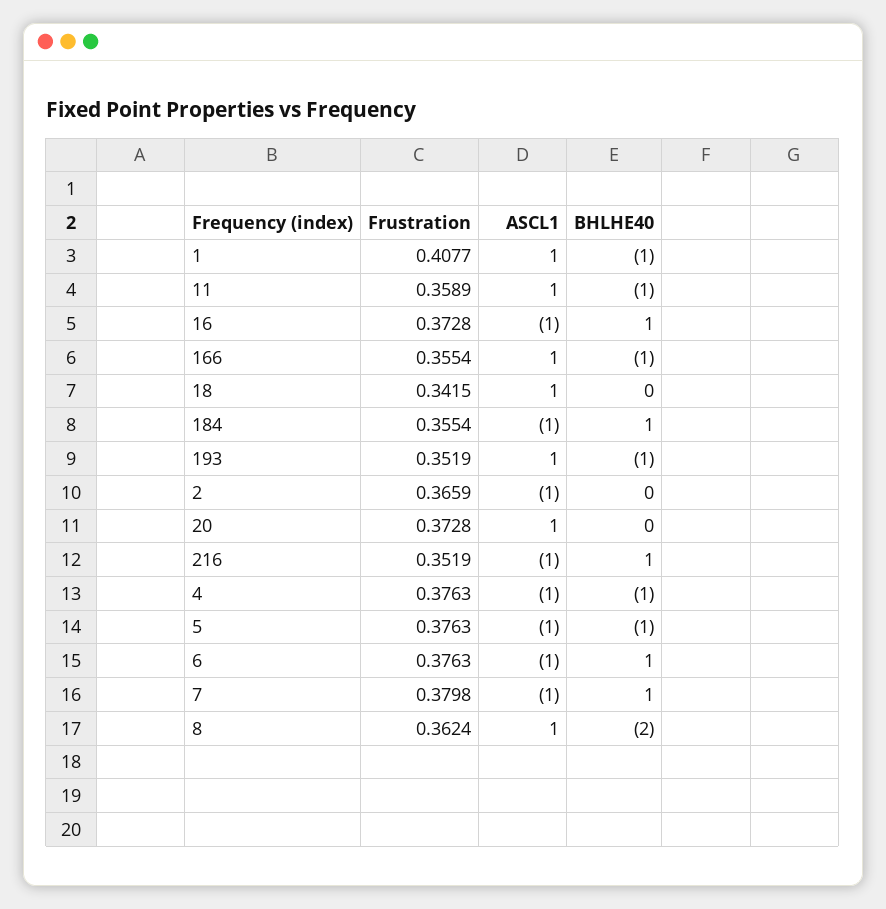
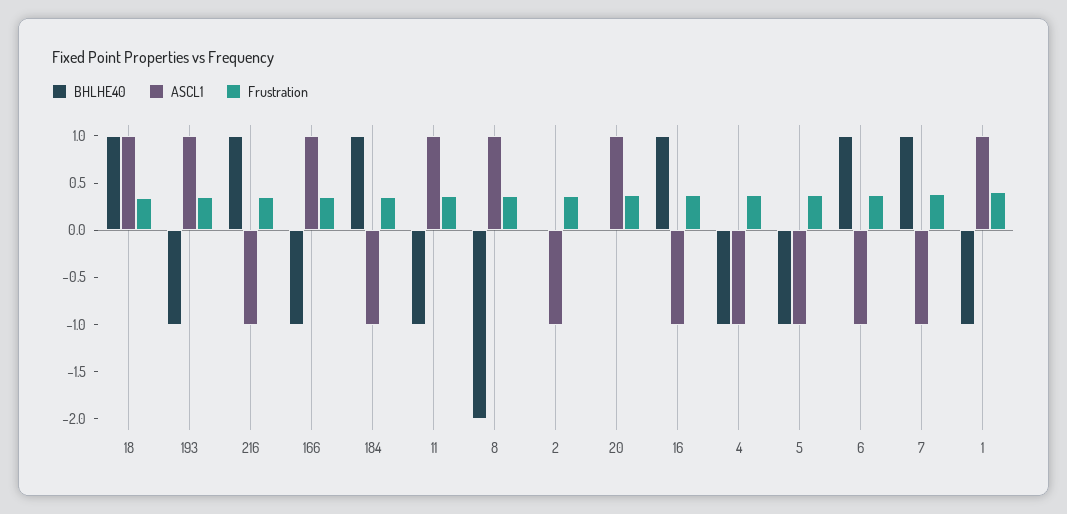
  {
    "Frustration": {
      "1": 0.4077,
      "11": 0.3589,
      "16": 0.3728,
      "166": 0.3554,
      "18": 0.3415,
      "184": 0.3554,
      "193": 0.3519,
      "2": 0.3659,
      "20": 0.3728,
      "216": 0.3519,
      "4": 0.3763,
      "5": 0.3763,
      "6": 0.3763,
      "7": 0.3798,
      "8": 0.3624
    },
    "ASCL1": {
      "1": 1,
      "11": 1,
      "16": -1,
      "166": 1,
      "18": 1,
      "184": -1,
      "193": 1,
      "2": -1,
      "20": 1,
      "216": -1,
      "4": -1,
      "5": -1,
      "6": -1,
      "7": -1,
      "8": 1
    },
    "BHLHE40": {
      "1": -1,
      "11": -1,
      "16": 1,
      "166": -1,
-     "18": 0,
+     "18": 1,
      "184": 1,
      "193": -1,
      "2": 0,
      "20": 0,
      "216": 1,
      "4": -1,
      "5": -1,
      "6": 1,
      "7": 1,
      "8": -2
    }
  }

